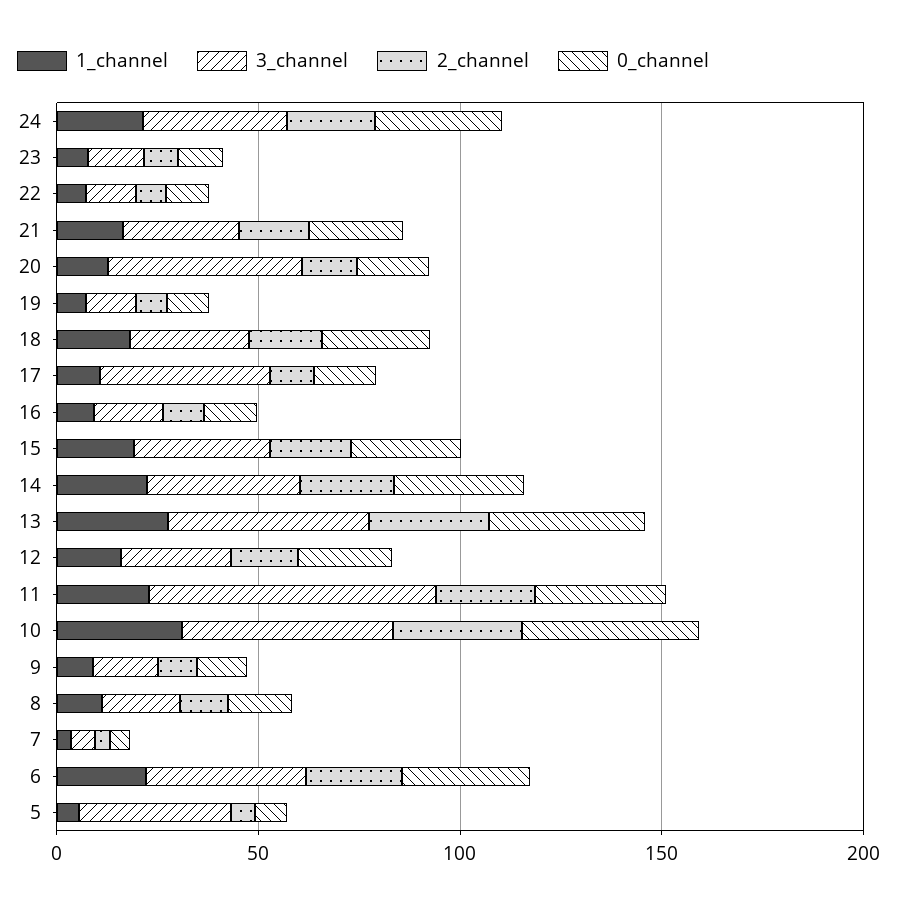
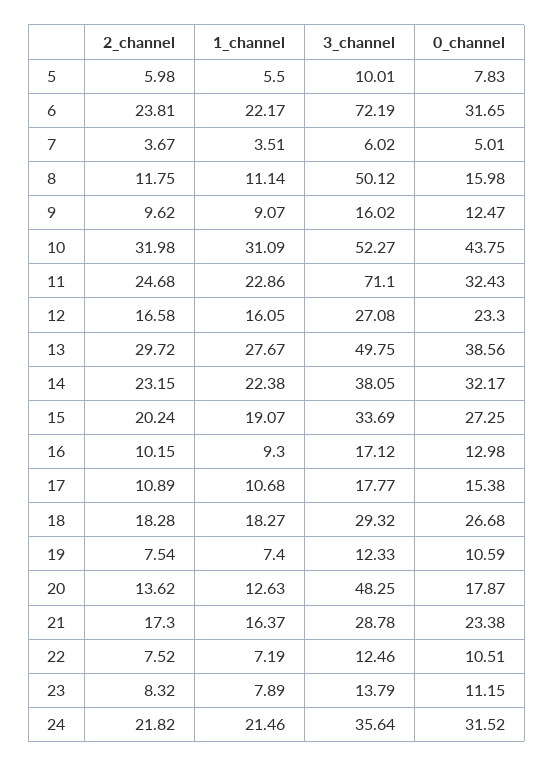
  {
    "1_channel": {
      "24": 21.46,
      "23": 7.89,
      "22": 7.19,
      "21": 16.37,
      "20": 12.63,
      "19": 7.4,
      "18": 18.27,
      "17": 10.68,
      "16": 9.3,
      "15": 19.07,
      "14": 22.38,
      "13": 27.67,
      "12": 16.05,
      "11": 22.86,
      "10": 31.09,
      "9": 9.07,
      "8": 11.14,
      "7": 3.51,
      "6": 22.17,
      "5": 5.5
    },
    "3_channel": {
      "24": 35.64,
      "23": 13.79,
      "22": 12.46,
      "21": 28.78,
      "20": 48.25,
      "19": 12.33,
      "18": 29.32,
-     "17": 40,
+     "17": 17.77,
      "16": 17.12,
      "15": 33.69,
      "14": 38.05,
      "13": 49.75,
      "12": 27.08,
      "11": 71.1,
      "10": 52.27,
      "9": 16.02,
-     "8": 20,
+     "8": 50.12,
      "7": 6.02,
-     "6": 40,
+     "6": 72.19,
-     "5": 40
+     "5": 10.01
    },
    "2_channel": {
      "24": 21.82,
      "23": 8.32,
      "22": 7.52,
      "21": 17.3,
      "20": 13.62,
      "19": 7.54,
      "18": 18.28,
      "17": 10.89,
      "16": 10.15,
      "15": 20.24,
      "14": 23.15,
      "13": 29.72,
      "12": 16.58,
      "11": 24.68,
      "10": 31.98,
      "9": 9.62,
      "8": 11.75,
      "7": 3.67,
      "6": 23.81,
      "5": 5.98
    },
    "0_channel": {
      "24": 31.52,
      "23": 11.15,
      "22": 10.51,
      "21": 23.38,
      "20": 17.87,
      "19": 10.59,
      "18": 26.68,
      "17": 15.38,
      "16": 12.98,
      "15": 27.25,
      "14": 32.17,
      "13": 38.56,
      "12": 23.3,
      "11": 32.43,
      "10": 43.75,
      "9": 12.47,
      "8": 15.98,
      "7": 5.01,
      "6": 31.65,
      "5": 7.83
    }
  }

